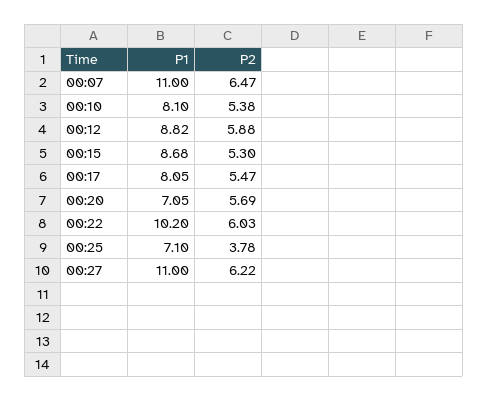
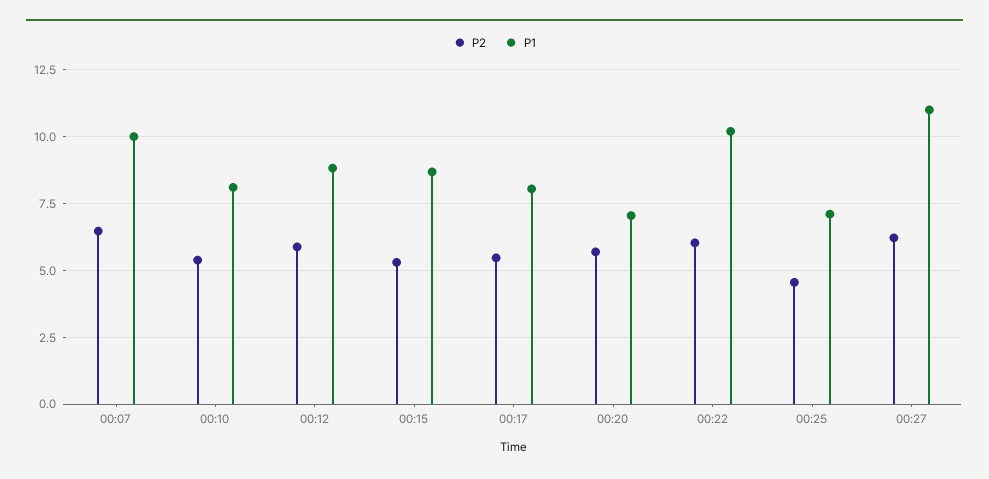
  {
    "P1": {
-     "00:07": 11,
+     "00:07": 10,
      "00:10": 8.1,
      "00:12": 8.82,
      "00:15": 8.68,
      "00:17": 8.05,
      "00:20": 7.05,
      "00:22": 10.2,
      "00:25": 7.1,
      "00:27": 11
    },
    "P2": {
      "00:07": 6.47,
      "00:10": 5.38,
      "00:12": 5.88,
      "00:15": 5.3,
      "00:17": 5.47,
      "00:20": 5.69,
      "00:22": 6.03,
-     "00:25": 3.78,
+     "00:25": 4.5,
      "00:27": 6.22
    }
  }

